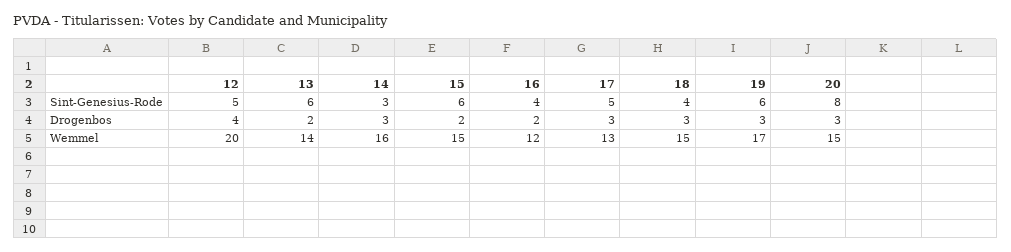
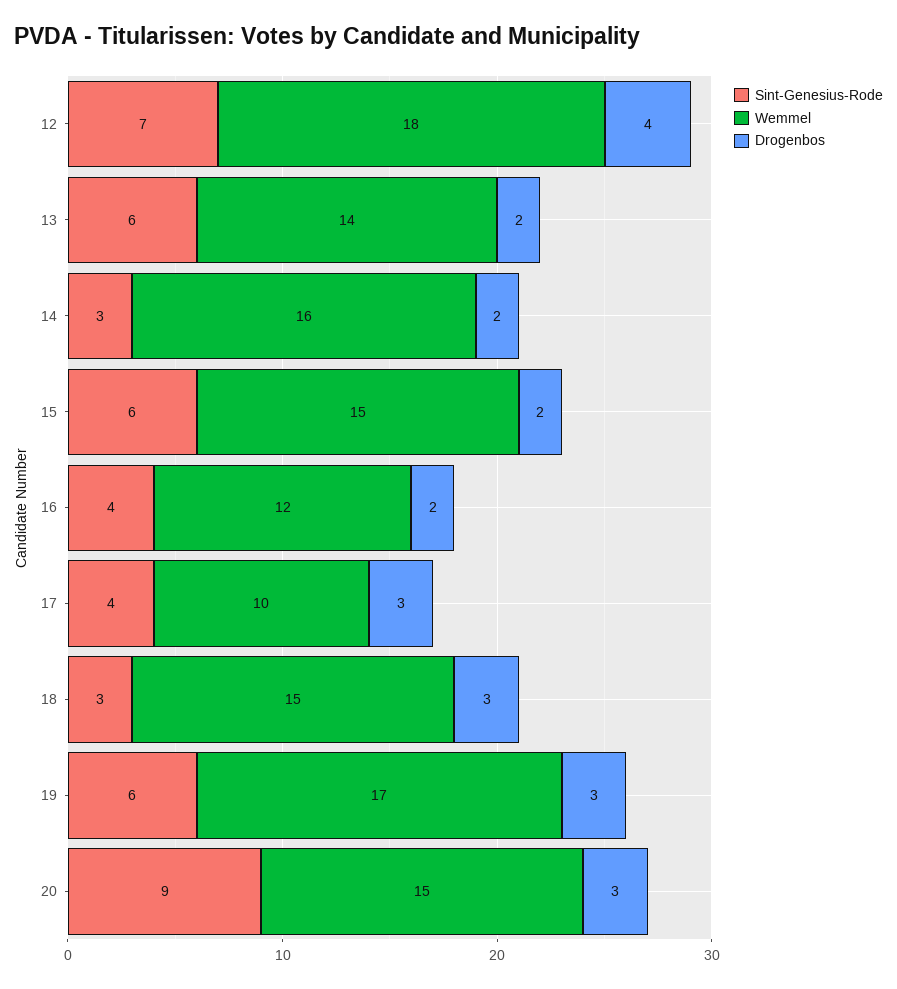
  {
    "Sint-Genesius-Rode": {
-     "12": 5,
+     "12": 7,
      "13": 6,
      "14": 3,
      "15": 6,
      "16": 4,
-     "17": 5,
+     "17": 4,
-     "18": 4,
+     "18": 3,
      "19": 6,
-     "20": 8
+     "20": 9
    },
    "Drogenbos": {
      "12": 4,
      "13": 2,
-     "14": 3,
+     "14": 2,
      "15": 2,
      "16": 2,
      "17": 3,
      "18": 3,
      "19": 3,
      "20": 3
    },
    "Wemmel": {
-     "12": 20,
+     "12": 18,
      "13": 14,
      "14": 16,
      "15": 15,
      "16": 12,
-     "17": 13,
+     "17": 10,
      "18": 15,
      "19": 17,
      "20": 15
    }
  }

